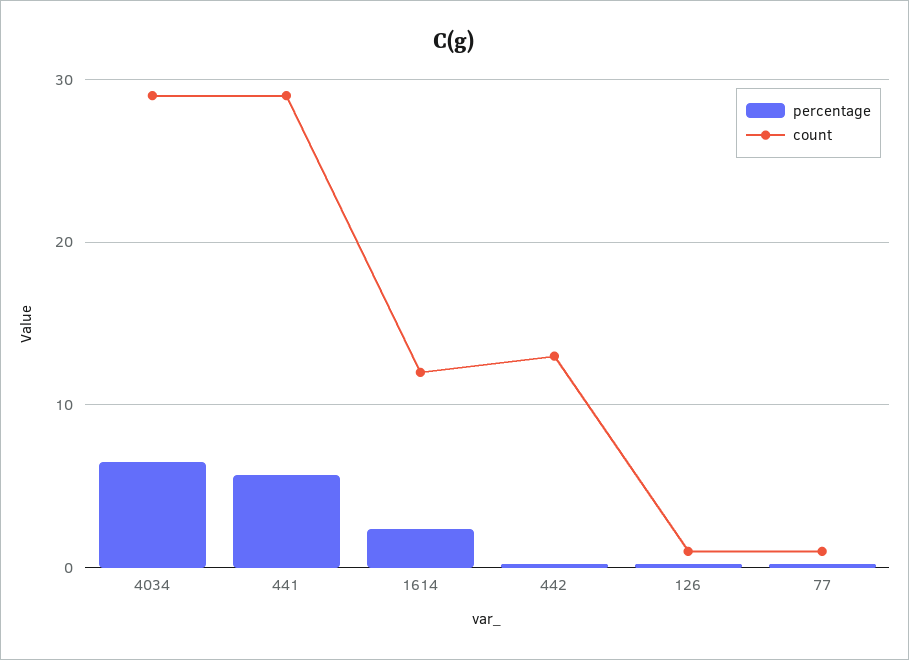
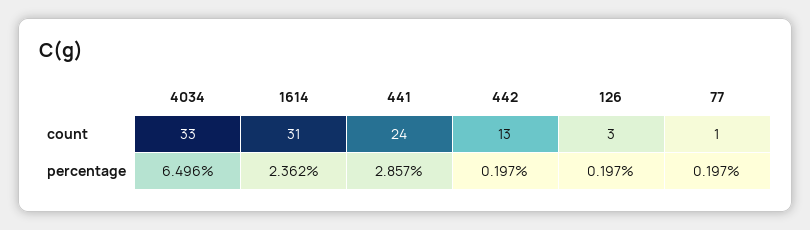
  {
    "percentage": {
      "4034": 6.496,
-     "441": 6,
+     "441": 2.857,
      "1614": 2.362,
      "442": 0.197,
      "126": 0.197,
      "77": 0.197
    },
    "count": {
-     "4034": 29,
+     "4034": 33,
-     "441": 29,
+     "441": 24,
-     "1614": 12,
+     "1614": 31,
      "442": 13,
-     "126": 1,
+     "126": 3,
      "77": 1
    }
  }

